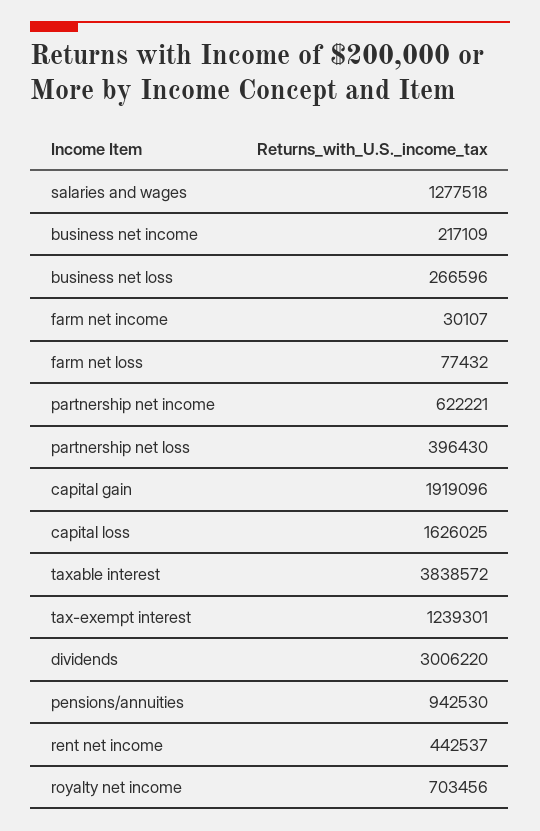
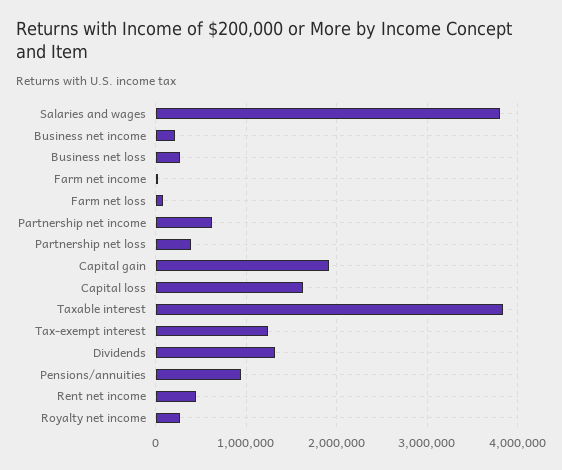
  {
-   "salaries and wages": 1277518,
+   "salaries and wages": 3800000,
    "business net income": 217109,
    "business net loss": 266596,
    "farm net income": 30107,
    "farm net loss": 77432,
    "partnership net income": 622221,
    "partnership net loss": 396430,
    "capital gain": 1919096,
    "capital loss": 1626025,
    "taxable interest": 3838572,
    "tax-exempt interest": 1239301,
-   "dividends": 3006220,
+   "dividends": 1300000,
    "pensions/annuities": 942530,
    "rent net income": 442537,
-   "royalty net income": 703456
+   "royalty net income": 300000
  }

